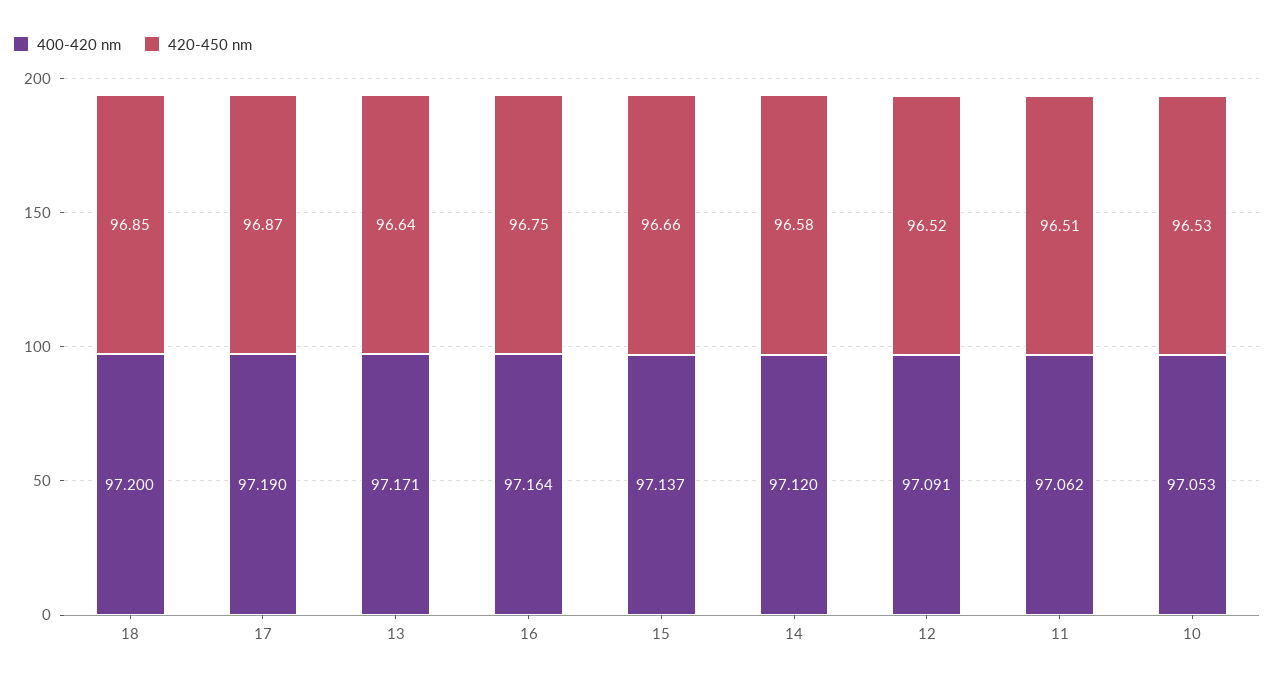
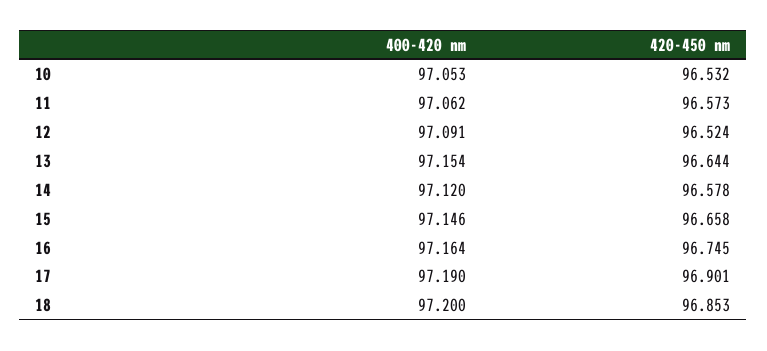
  {
    "400-420 nm": {
      "18": 97.2,
      "17": 97.19,
-     "13": 97.171,
+     "13": 97.154,
      "16": 97.164,
-     "15": 97.137,
+     "15": 97.146,
      "14": 97.12,
      "12": 97.091,
      "11": 97.062,
      "10": 97.053
    },
    "420-450 nm": {
      "18": 96.853,
-     "17": 96.87,
+     "17": 96.901,
      "13": 96.644,
      "16": 96.745,
      "15": 96.658,
      "14": 96.578,
      "12": 96.524,
-     "11": 96.51,
+     "11": 96.573,
      "10": 96.532
    }
  }

